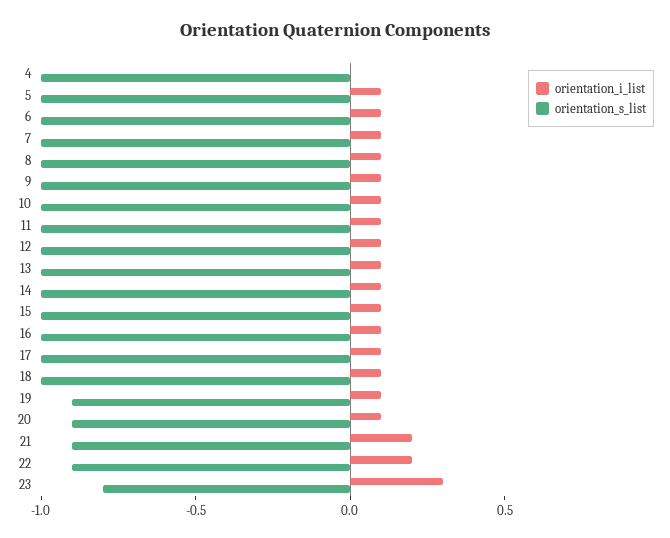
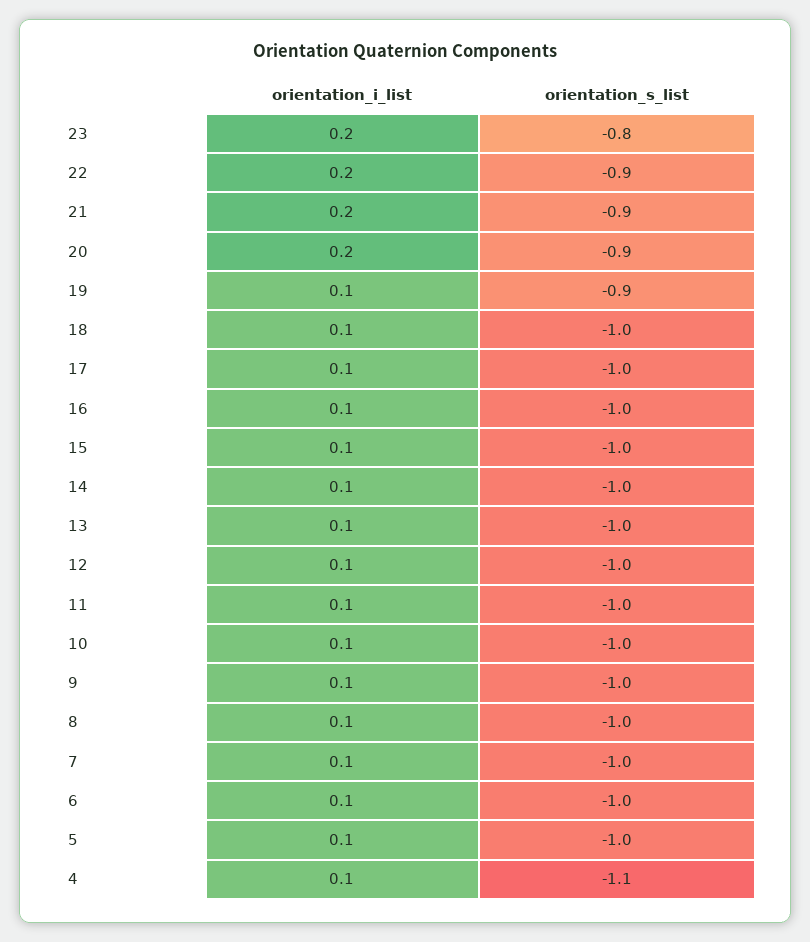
  {
    "orientation_i_list": {
-     "4": 0,
+     "4": 0.1,
      "5": 0.1,
      "6": 0.1,
      "7": 0.1,
      "8": 0.1,
      "9": 0.1,
      "10": 0.1,
      "11": 0.1,
      "12": 0.1,
      "13": 0.1,
      "14": 0.1,
      "15": 0.1,
      "16": 0.1,
      "17": 0.1,
      "18": 0.1,
      "19": 0.1,
-     "20": 0.1,
+     "20": 0.2,
      "21": 0.2,
      "22": 0.2,
-     "23": 0.3
+     "23": 0.2
    },
    "orientation_s_list": {
-     "4": -1,
+     "4": -1.1,
      "5": -1,
      "6": -1,
      "7": -1,
      "8": -1,
      "9": -1,
      "10": -1,
      "11": -1,
      "12": -1,
      "13": -1,
      "14": -1,
      "15": -1,
      "16": -1,
      "17": -1,
      "18": -1,
      "19": -0.9,
      "20": -0.9,
      "21": -0.9,
      "22": -0.9,
      "23": -0.8
    }
  }

